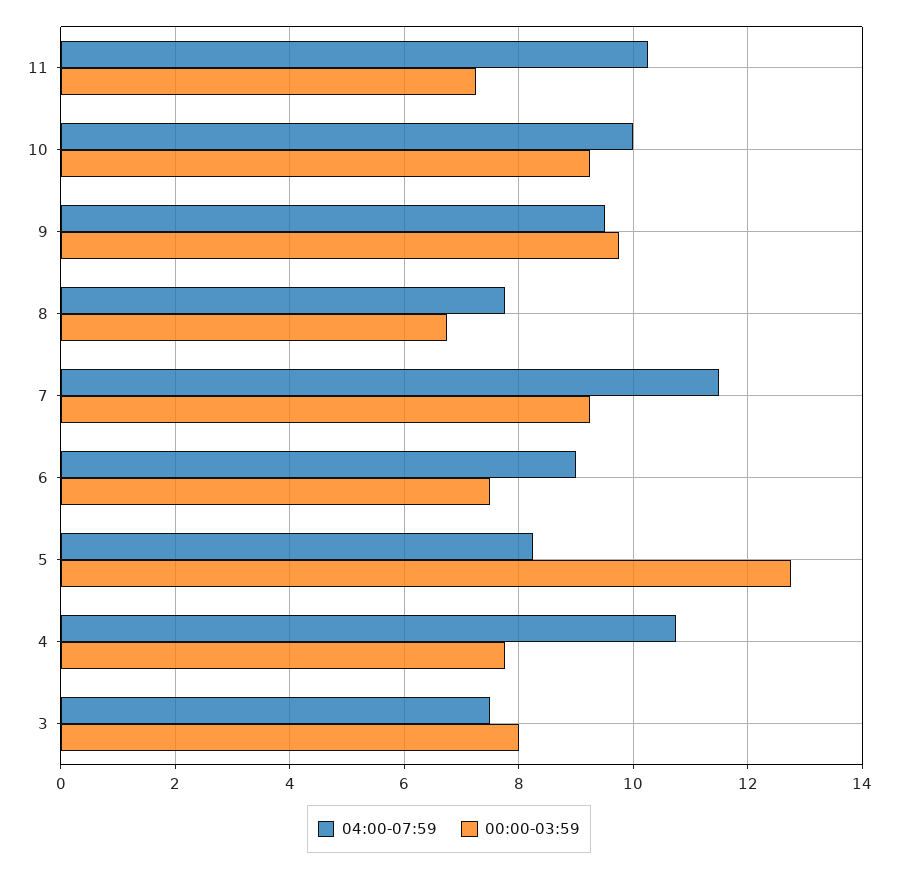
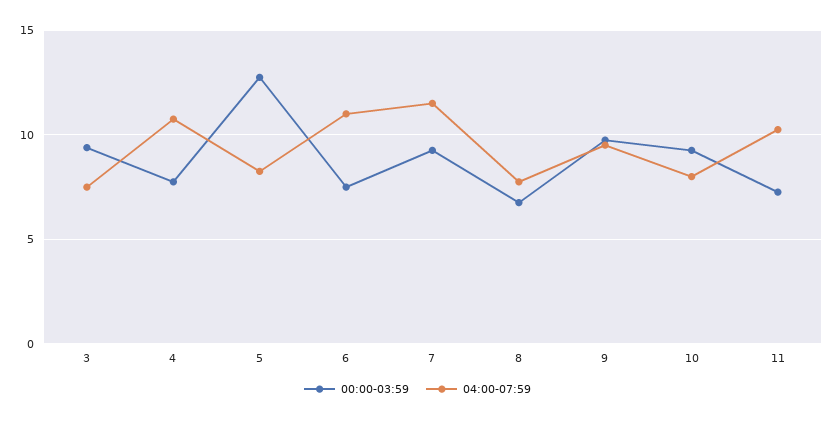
  {
    "04:00-07:59": {
      "11": 10.2,
-     "10": 10,
+     "10": 8,
      "9": 9.6,
      "8": 7.8,
      "7": 11.6,
-     "6": 9,
+     "6": 11,
      "5": 8.2,
      "4": 10.8,
      "3": 7.6
    },
    "00:00-03:59": {
      "11": 7.2,
      "10": 9.2,
      "9": 9.8,
      "8": 6.8,
      "7": 9.2,
      "6": 7.6,
      "5": 12.8,
      "4": 7.8,
-     "3": 8
+     "3": 9.5
    }
  }

